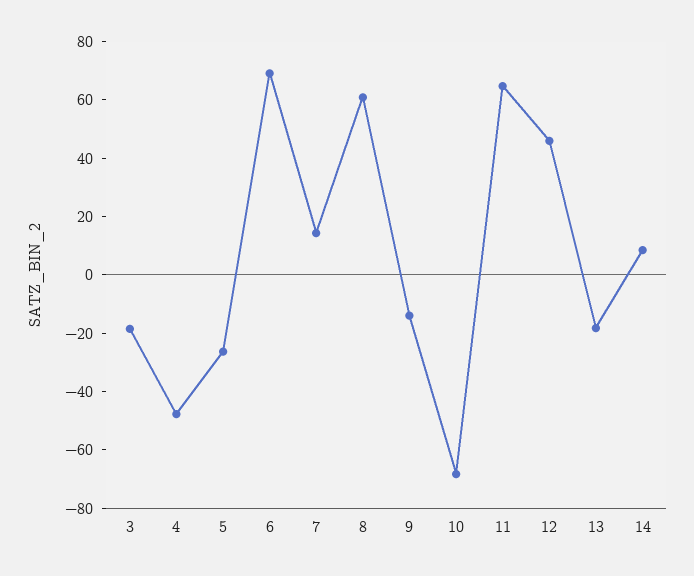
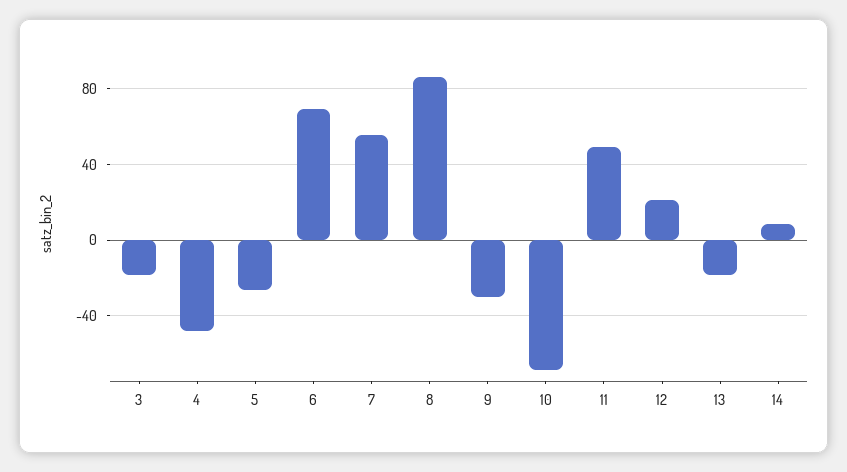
  {
    "3": -20,
    "4": -50,
    "5": -25,
    "6": 70,
-   "7": 15,
+   "7": 55,
-   "8": 60,
+   "8": 85,
-   "9": -15,
+   "9": -30,
    "10": -70,
-   "11": 65,
+   "11": 50,
-   "12": 45,
+   "12": 20,
    "13": -20,
    "14": 10
  }

